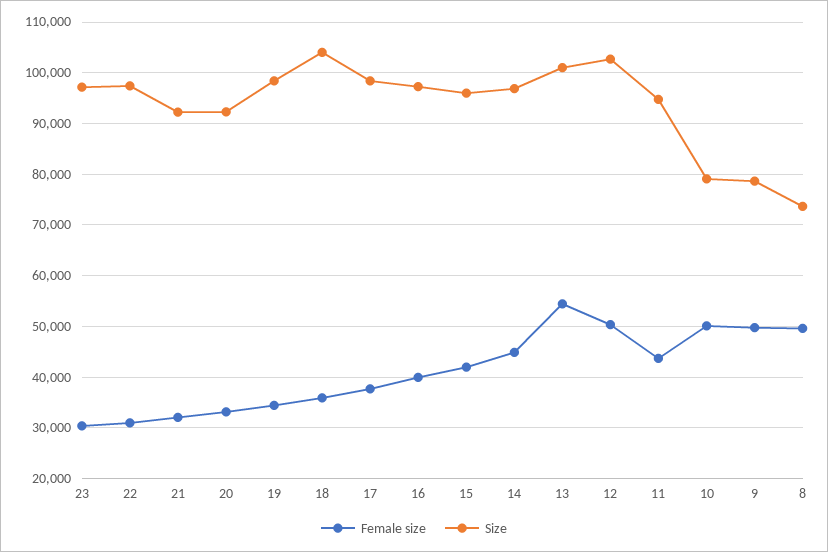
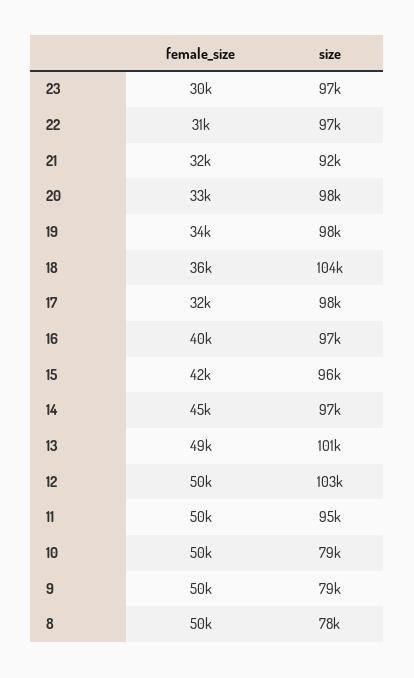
  {
    "Female size": {
      "23": 30000,
      "22": 31000,
      "21": 32000,
      "20": 33000,
      "19": 34000,
      "18": 36000,
-     "17": 38000,
+     "17": 32000,
      "16": 40000,
      "15": 42000,
      "14": 45000,
-     "13": 54000,
+     "13": 49000,
      "12": 50000,
-     "11": 44000,
+     "11": 50000,
      "10": 50000,
      "9": 50000,
      "8": 50000
    },
    "Size": {
      "23": 97000,
      "22": 97000,
      "21": 92000,
-     "20": 92000,
+     "20": 98000,
      "19": 98000,
      "18": 104000,
      "17": 98000,
      "16": 97000,
      "15": 96000,
      "14": 97000,
      "13": 101000,
      "12": 103000,
      "11": 95000,
      "10": 79000,
      "9": 79000,
-     "8": 74000
+     "8": 78000
    }
  }

